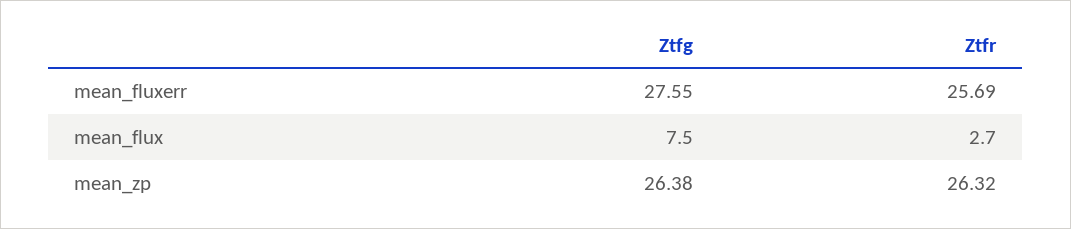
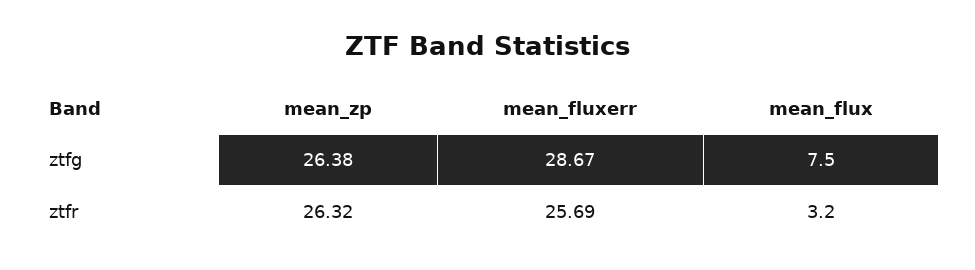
  {
    "Ztfg": {
-     "mean_fluxerr": 27.55,
+     "mean_fluxerr": 28.67,
      "mean_flux": 7.5,
      "mean_zp": 26.38
    },
    "Ztfr": {
      "mean_fluxerr": 25.69,
-     "mean_flux": 2.7,
+     "mean_flux": 3.2,
      "mean_zp": 26.32
    }
  }

